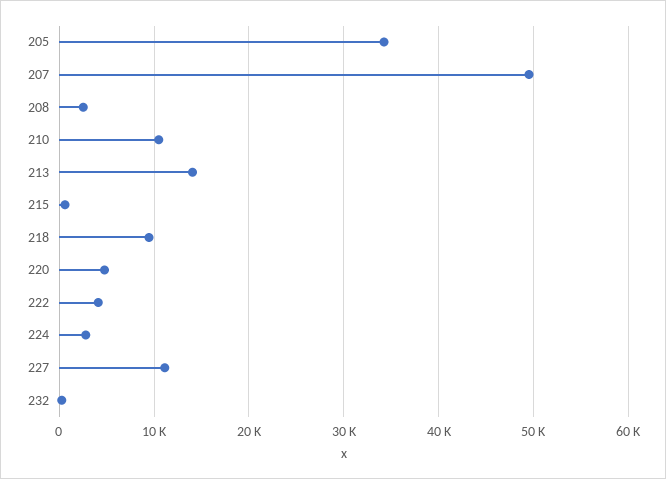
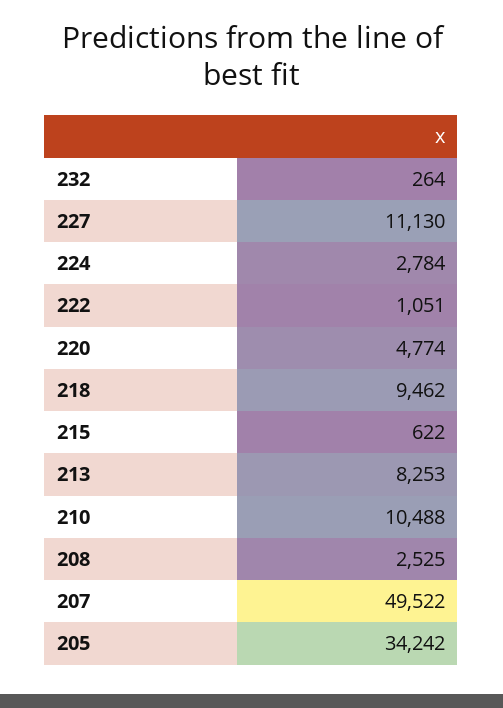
  {
    "205": 34242,
    "207": 49522,
    "208": 2525,
    "210": 10488,
-   "213": 14000,
+   "213": 8253,
    "215": 622,
    "218": 9462,
    "220": 4774,
-   "222": 4000,
+   "222": 1051,
    "224": 2784,
    "227": 11130,
    "232": 264
  }

